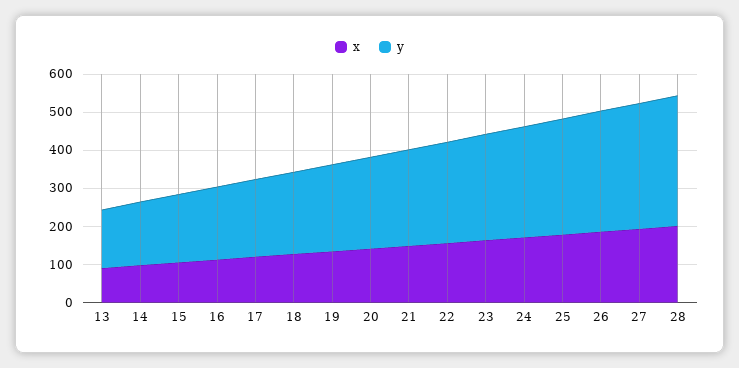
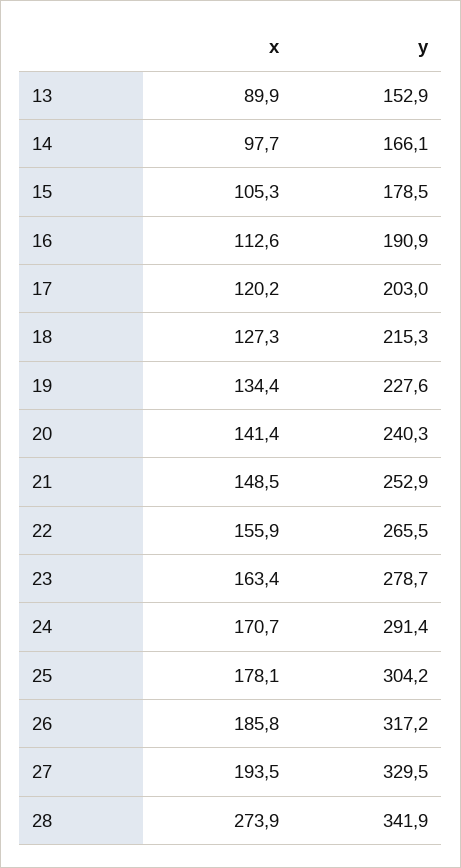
  {
    "x": {
      "13": 89.9,
      "14": 97.7,
      "15": 105.3,
      "16": 112.6,
      "17": 120.2,
      "18": 127.3,
      "19": 134.4,
      "20": 141.4,
      "21": 148.5,
      "22": 155.9,
      "23": 163.4,
      "24": 170.7,
      "25": 178.1,
      "26": 185.8,
      "27": 193.5,
-     "28": 200
+     "28": 273.9
    },
    "y": {
      "13": 152.9,
      "14": 166.1,
      "15": 178.5,
      "16": 190.9,
      "17": 203,
      "18": 215.3,
      "19": 227.6,
      "20": 240.3,
      "21": 252.9,
      "22": 265.5,
      "23": 278.7,
      "24": 291.4,
      "25": 304.2,
      "26": 317.2,
      "27": 329.5,
      "28": 341.9
    }
  }

